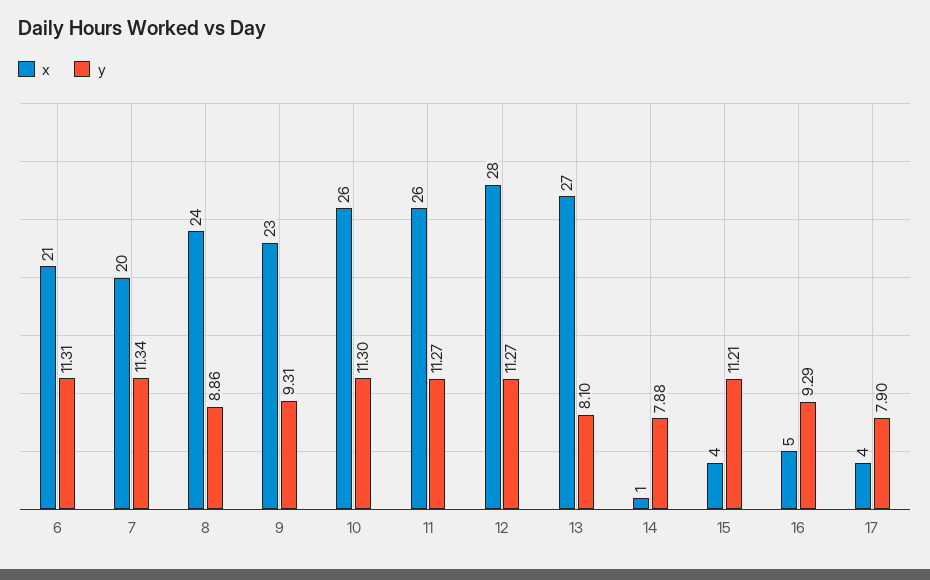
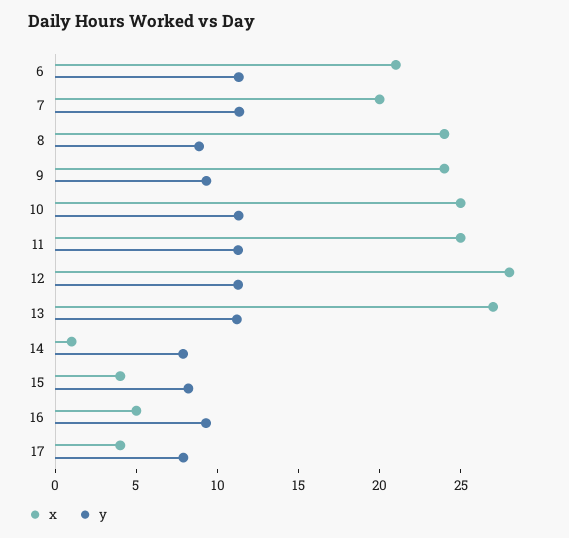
  {
    "x": {
      "6": 21,
      "7": 20,
      "8": 24,
-     "9": 23,
+     "9": 24,
-     "10": 26,
+     "10": 25,
-     "11": 26,
+     "11": 25,
      "12": 28,
      "13": 27,
      "14": 1,
      "15": 4,
      "16": 5,
      "17": 4
    },
    "y": {
      "6": 11.31,
      "7": 11.34,
      "8": 8.86,
      "9": 9.31,
      "10": 11.3,
      "11": 11.27,
      "12": 11.27,
-     "13": 8.1,
+     "13": 11,
      "14": 7.88,
-     "15": 11.21,
+     "15": 8,
      "16": 9.29,
      "17": 7.9
    }
  }

